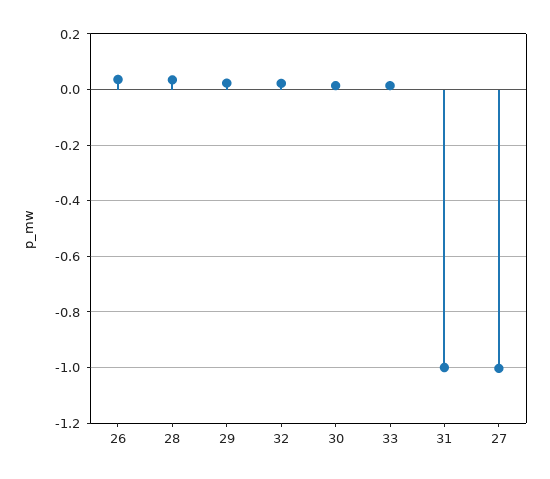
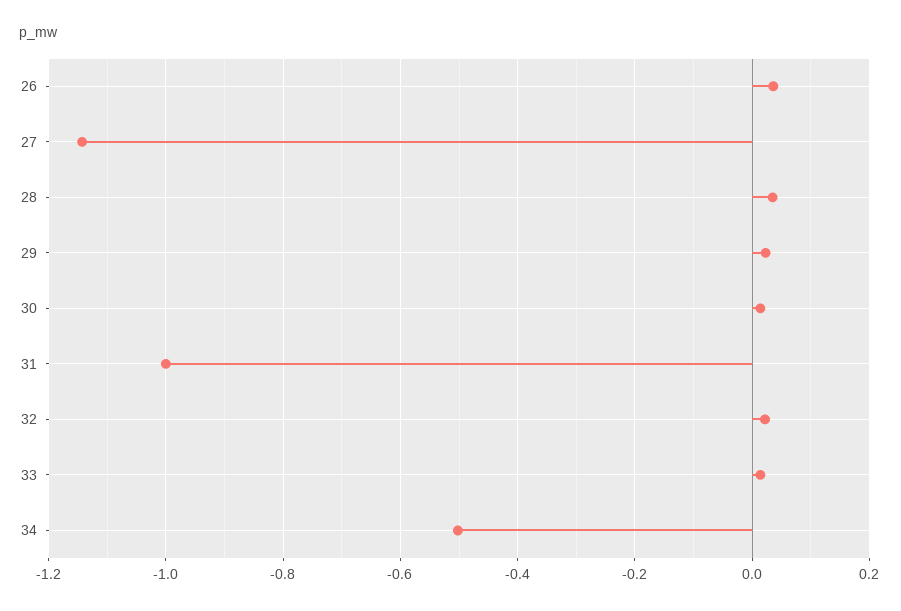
  {
    "26": 0.04,
    "28": 0.04,
    "29": 0.02,
    "32": 0.02,
    "30": 0.02,
    "33": 0.02,
    "31": -1,
-   "27": -1
+   "27": -1.14,
+   "34": -0.5
  }

